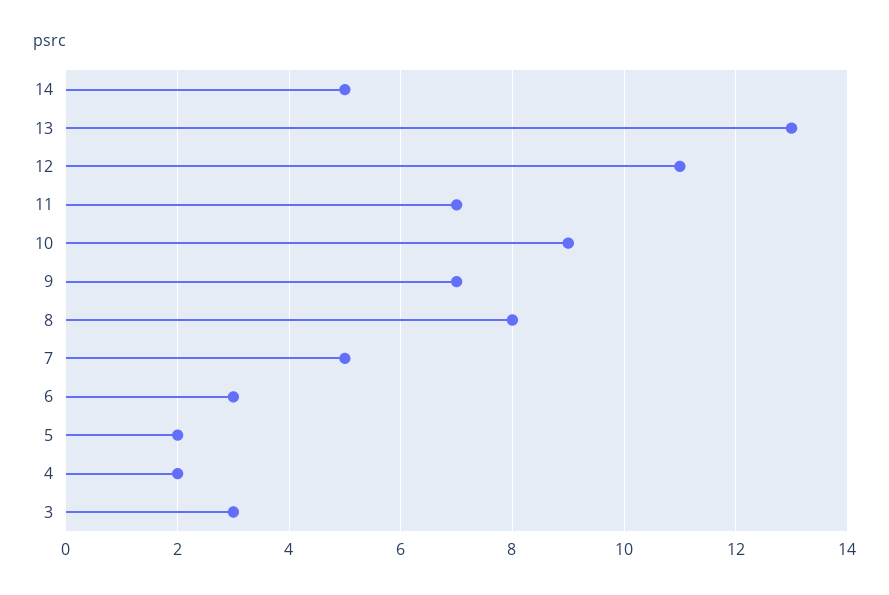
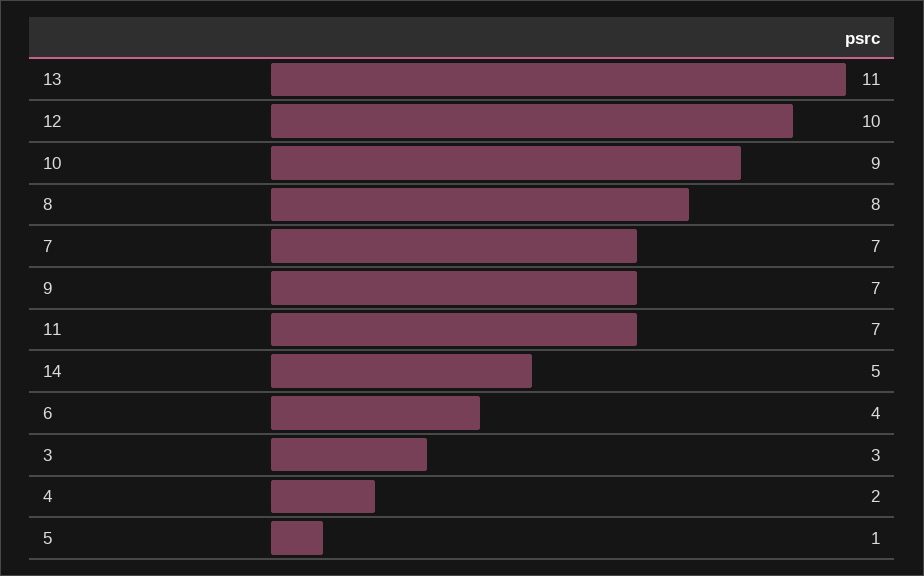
  {
    "14": 5,
-   "13": 13,
+   "13": 11,
-   "12": 11,
+   "12": 10,
    "11": 7,
    "10": 9,
    "9": 7,
    "8": 8,
-   "7": 5,
+   "7": 7,
-   "6": 3,
+   "6": 4,
-   "5": 2,
+   "5": 1,
    "4": 2,
    "3": 3
  }

